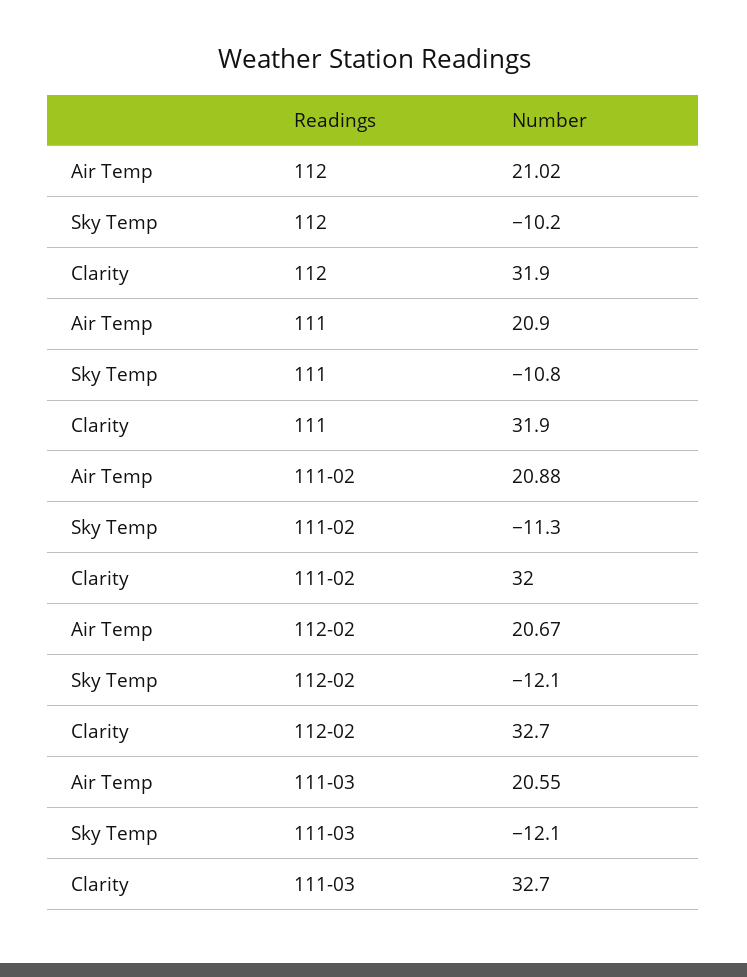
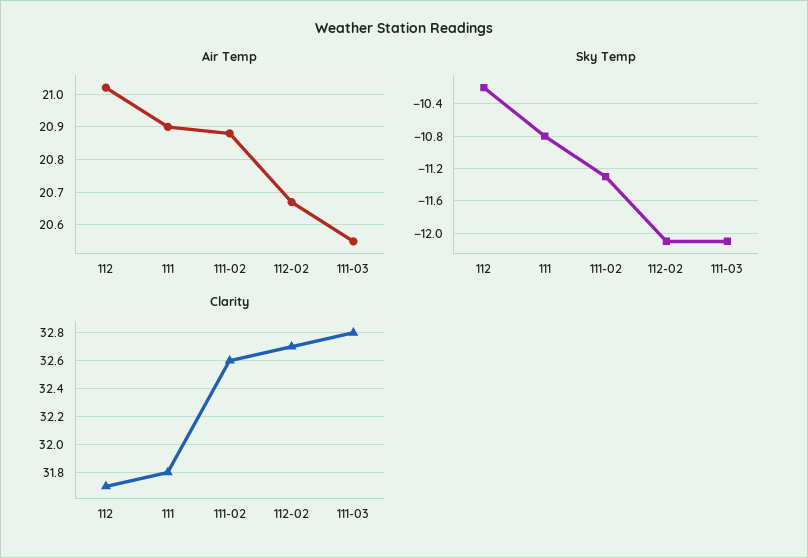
  {
    "Air Temp": {
      "112": 21.02,
      "111": 20.9,
      "111-02": 20.88,
      "112-02": 20.67,
      "111-03": 20.55
    },
    "Sky Temp": {
      "112": -10.2,
      "111": -10.8,
      "111-02": -11.3,
      "112-02": -12.1,
      "111-03": -12.1
    },
    "Clarity": {
-     "112": 31.9,
+     "112": 31.7,
-     "111": 31.9,
+     "111": 31.8,
-     "111-02": 32,
+     "111-02": 32.6,
      "112-02": 32.7,
-     "111-03": 32.7
+     "111-03": 32.8
    }
  }

